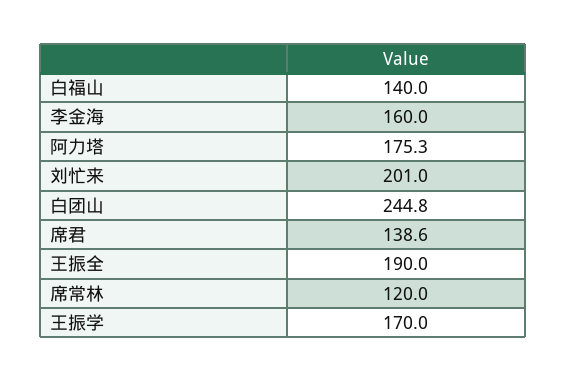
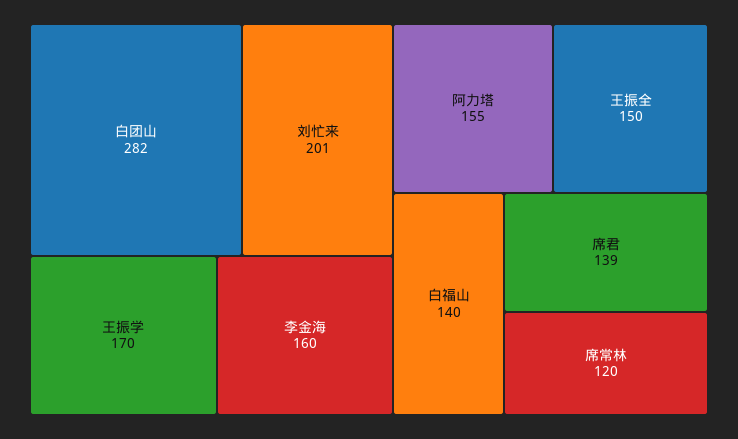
  {
    "白福山": 140,
    "李金海": 160,
-   "阿力塔": 175.3,
+   "阿力塔": 155,
    "刘忙来": 201,
-   "白团山": 244.8,
+   "白团山": 282,
    "席君": 138.6,
-   "王振全": 190,
+   "王振全": 150,
    "席常林": 120,
    "王振学": 170
  }

